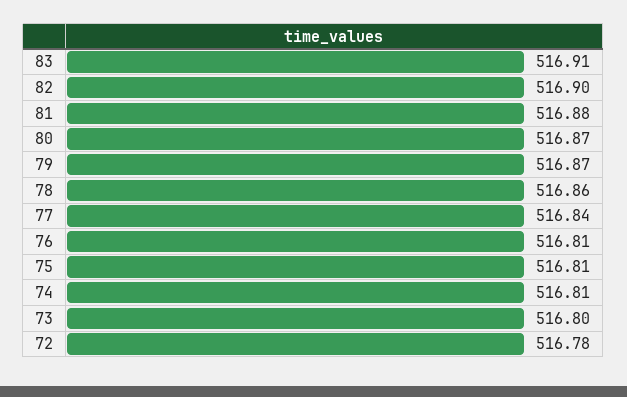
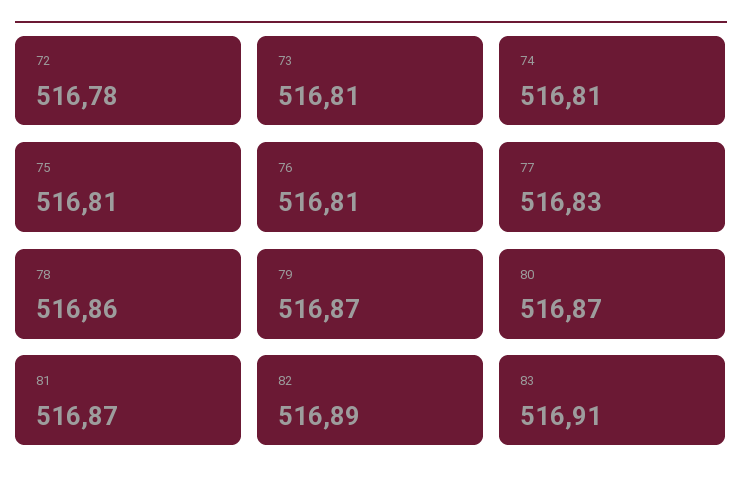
  {
    "83": 516.91,
-   "82": 516.9,
+   "82": 516.89,
-   "81": 516.88,
+   "81": 516.87,
    "80": 516.87,
    "79": 516.87,
    "78": 516.86,
-   "77": 516.84,
+   "77": 516.83,
    "76": 516.81,
    "75": 516.81,
    "74": 516.81,
-   "73": 516.8,
+   "73": 516.81,
    "72": 516.78
  }

